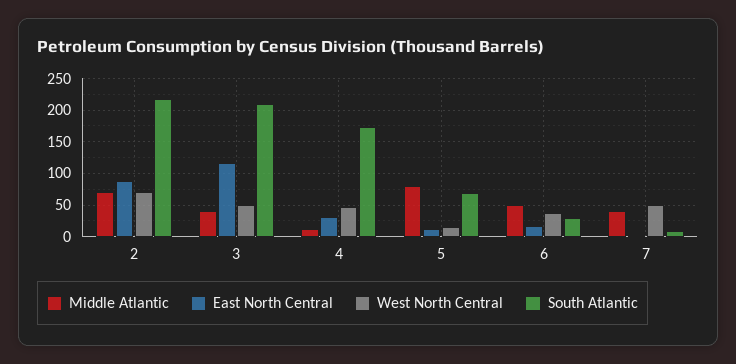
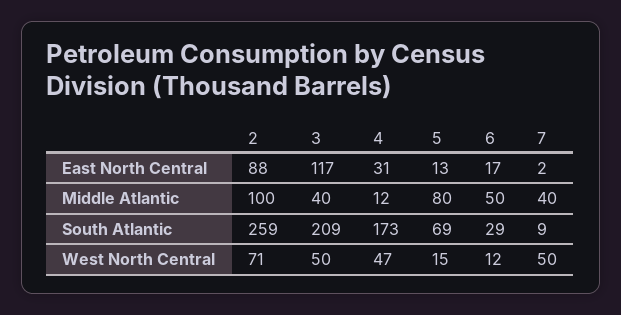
  {
    "Middle Atlantic": {
-     "2": 70,
+     "2": 100,
      "3": 40,
      "4": 12,
      "5": 80,
      "6": 50,
      "7": 40
    },
    "East North Central": {
      "2": 88,
      "3": 117,
      "4": 31,
      "5": 13,
      "6": 17,
      "7": 2
    },
    "West North Central": {
      "2": 71,
      "3": 50,
      "4": 47,
      "5": 15,
-     "6": 40,
+     "6": 12,
      "7": 50
    },
    "South Atlantic": {
-     "2": 220,
+     "2": 259,
      "3": 209,
      "4": 173,
      "5": 69,
      "6": 29,
      "7": 9
    }
  }

